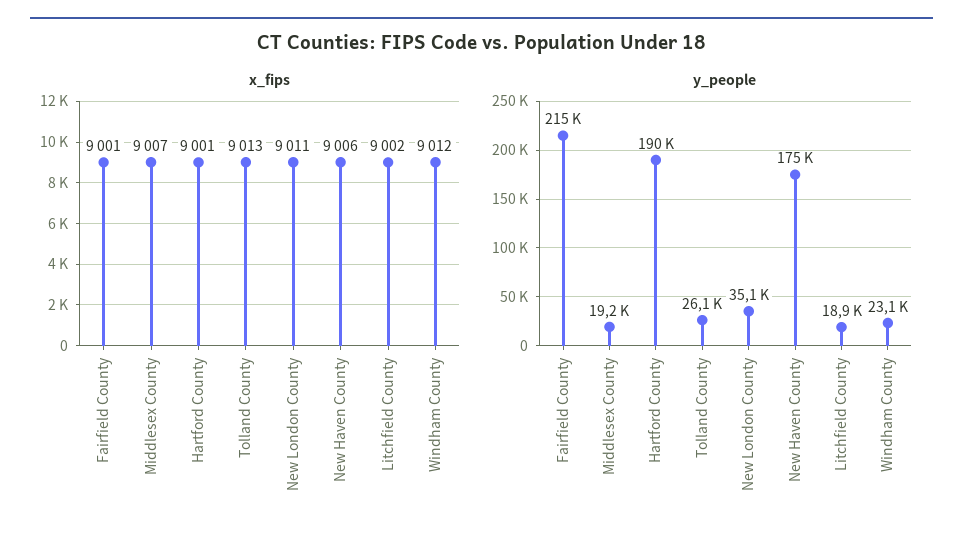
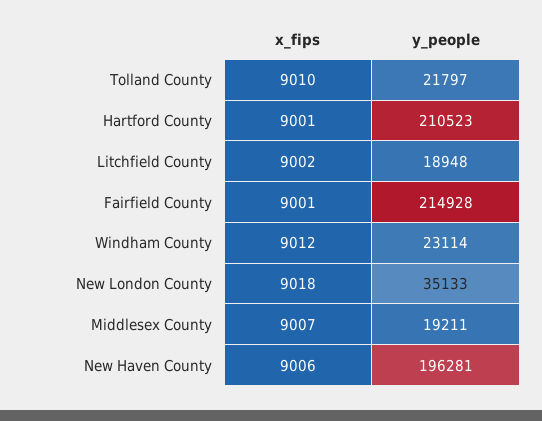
  {
    "x_fips": {
      "Fairfield County": 9001,
      "Middlesex County": 9007,
      "Hartford County": 9001,
-     "Tolland County": 9013,
+     "Tolland County": 9010,
-     "New London County": 9011,
+     "New London County": 9018,
      "New Haven County": 9006,
      "Litchfield County": 9002,
      "Windham County": 9012
    },
    "y_people": {
      "Fairfield County": 214928,
      "Middlesex County": 19211,
-     "Hartford County": 190000,
+     "Hartford County": 210523,
-     "Tolland County": 26100,
+     "Tolland County": 21797,
      "New London County": 35133,
-     "New Haven County": 175000,
+     "New Haven County": 196281,
      "Litchfield County": 18948,
      "Windham County": 23114
    }
  }

